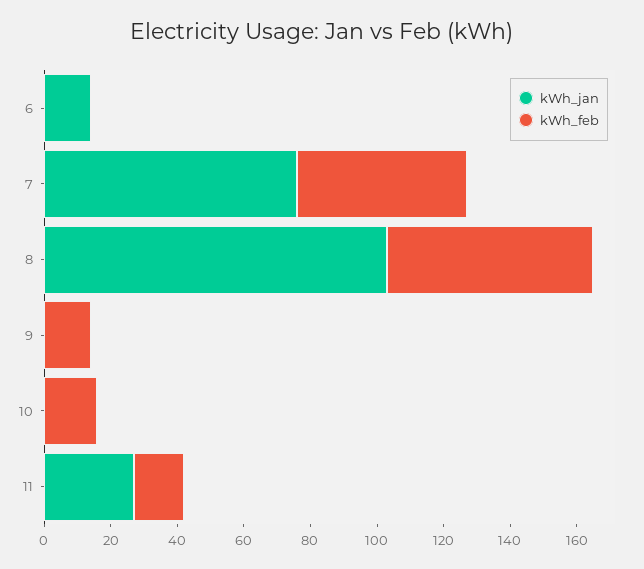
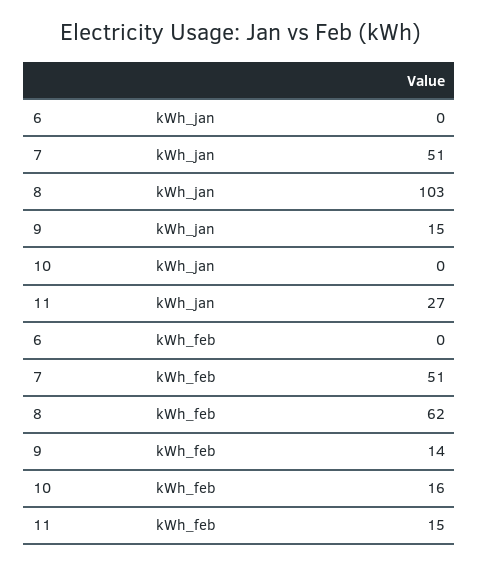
  {
    "kWh_jan": {
-     "6": 15,
+     "6": 0,
-     "7": 75,
+     "7": 51,
      "8": 103,
-     "9": 0,
+     "9": 15,
      "10": 0,
      "11": 27
    },
    "kWh_feb": {
      "6": 0,
      "7": 51,
      "8": 62,
      "9": 14,
      "10": 16,
      "11": 15
    }
  }

